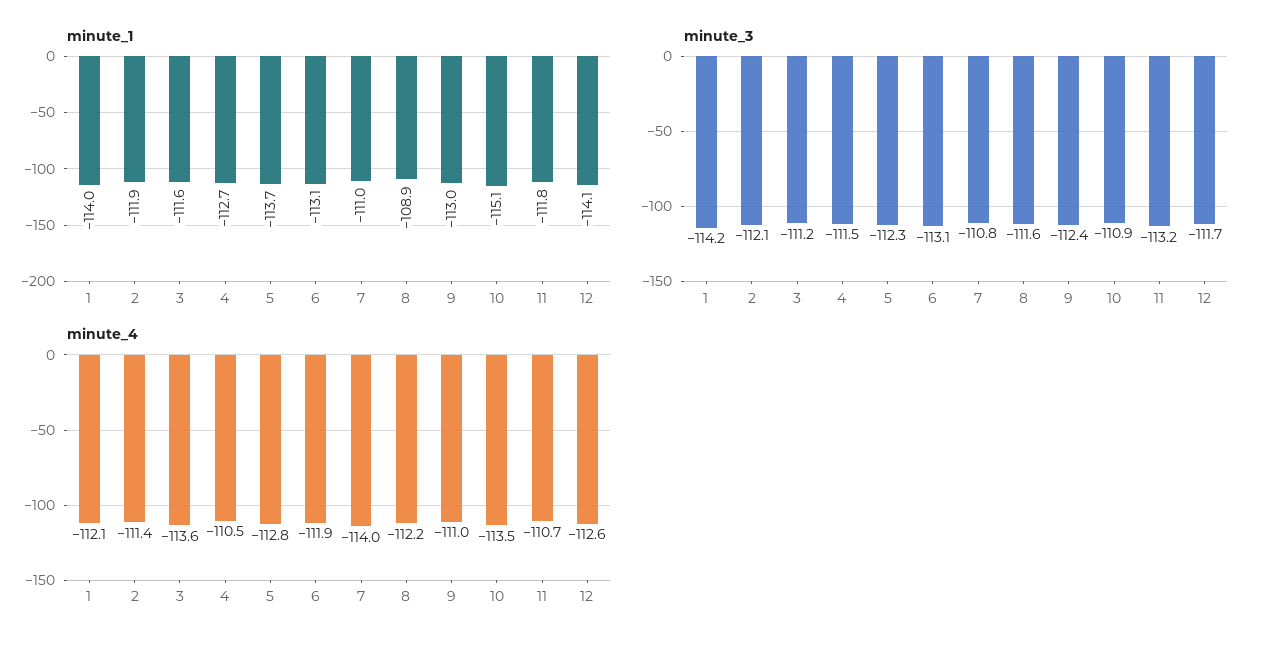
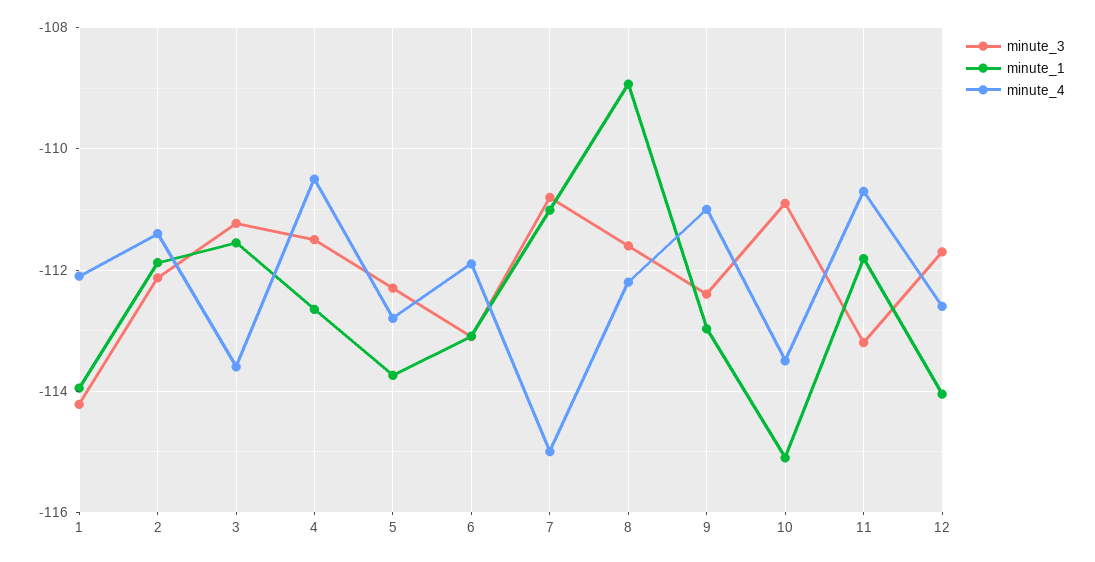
  {
    "minute_1": {
      "1": -114,
      "2": -111.9,
      "3": -111.6,
      "4": -112.7,
      "5": -113.7,
      "6": -113.1,
      "7": -111,
      "8": -108.9,
      "9": -113,
      "10": -115.1,
      "11": -111.8,
      "12": -114.1
    },
    "minute_3": {
      "1": -114.2,
      "2": -112.1,
      "3": -111.2,
      "4": -111.5,
      "5": -112.3,
      "6": -113.1,
      "7": -110.8,
      "8": -111.6,
      "9": -112.4,
      "10": -110.9,
      "11": -113.2,
      "12": -111.7
    },
    "minute_4": {
      "1": -112.1,
      "2": -111.4,
      "3": -113.6,
      "4": -110.5,
      "5": -112.8,
      "6": -111.9,
-     "7": -114,
+     "7": -115,
      "8": -112.2,
      "9": -111,
      "10": -113.5,
      "11": -110.7,
      "12": -112.6
    }
  }

